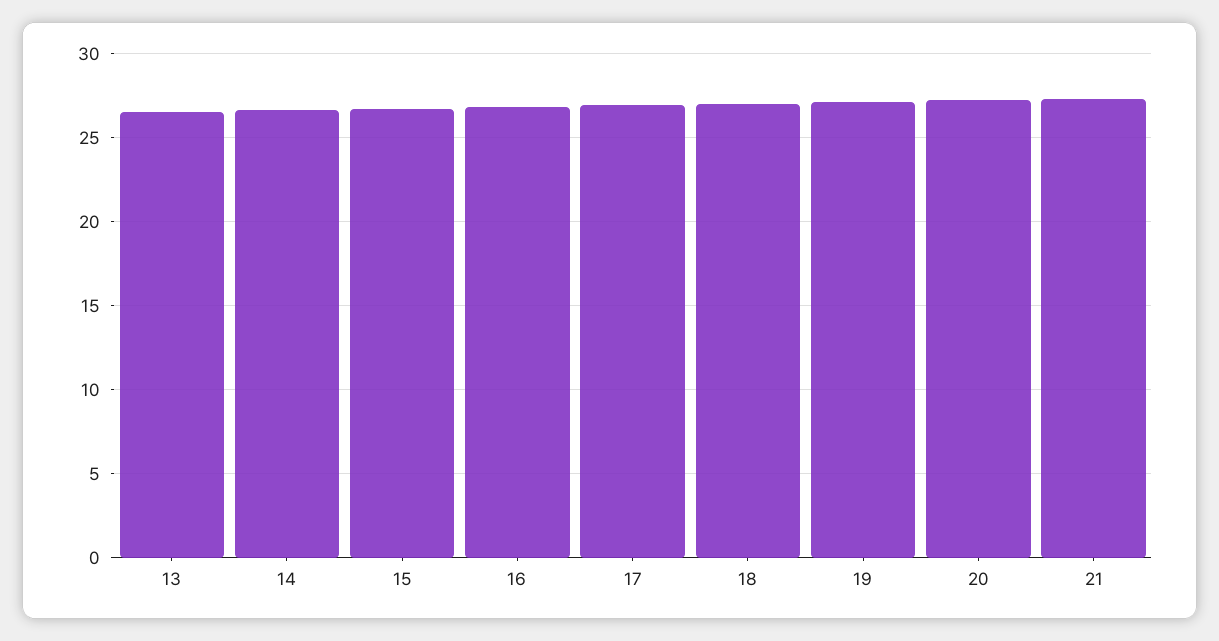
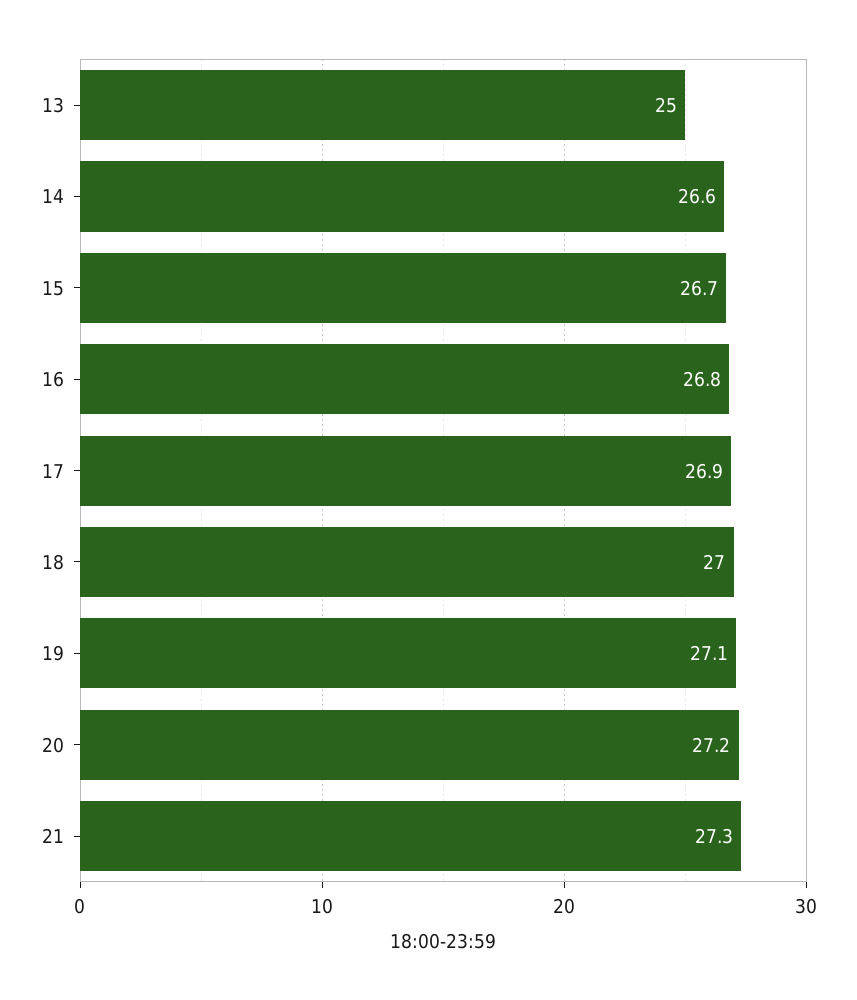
  {
-   "13": 26.5,
+   "13": 25,
    "14": 26.6,
    "15": 26.7,
    "16": 26.8,
    "17": 26.9,
    "18": 27,
    "19": 27.1,
    "20": 27.2,
    "21": 27.3
  }

